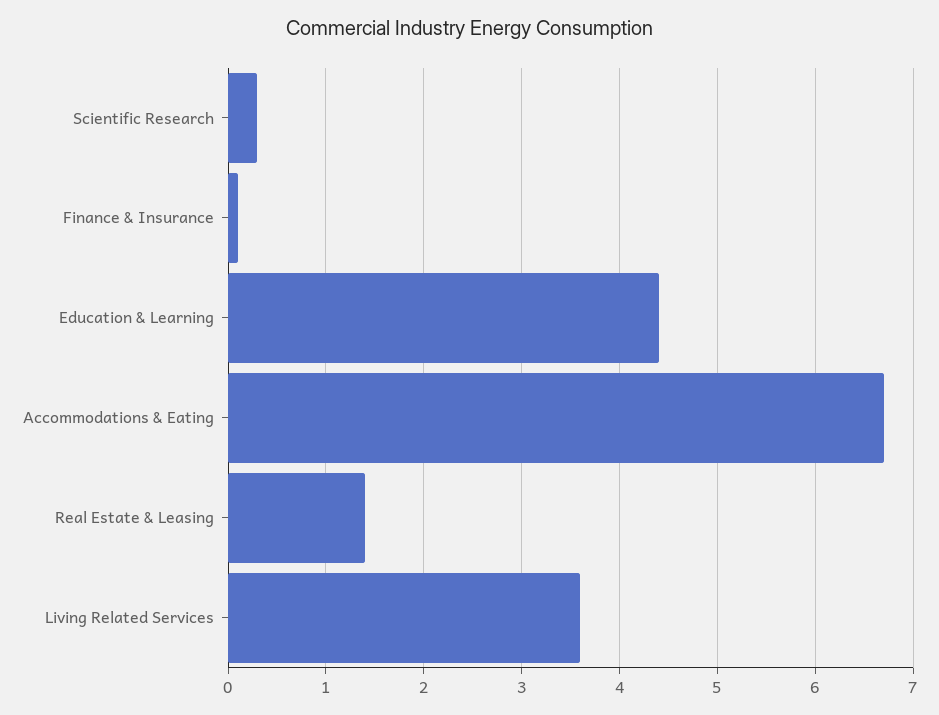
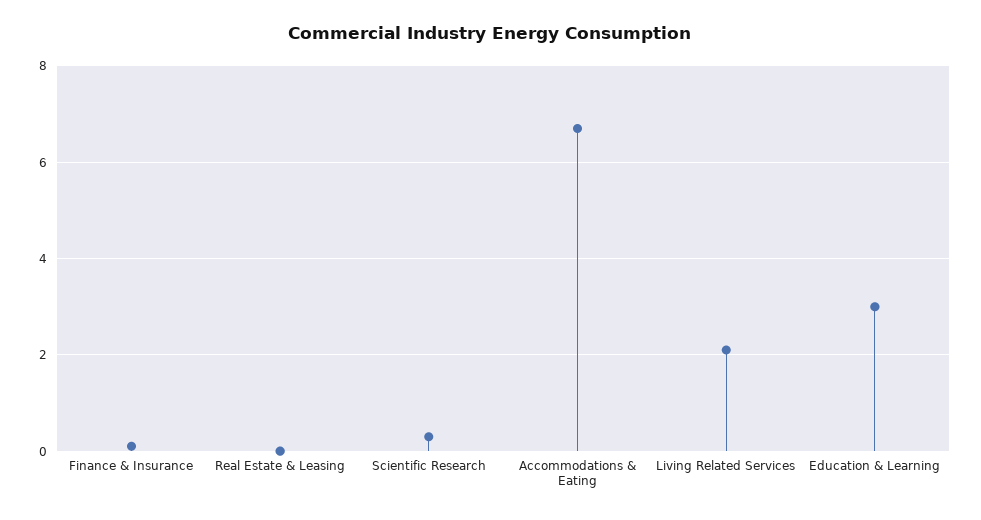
  {
    "Scientific Research": 0.3,
    "Finance & Insurance": 0.1,
-   "Education & Learning": 4.4,
+   "Education & Learning": 3,
    "Accommodations & Eating": 6.7,
-   "Real Estate & Leasing": 1.4,
+   "Real Estate & Leasing": 0,
-   "Living Related Services": 3.6
+   "Living Related Services": 2
  }

